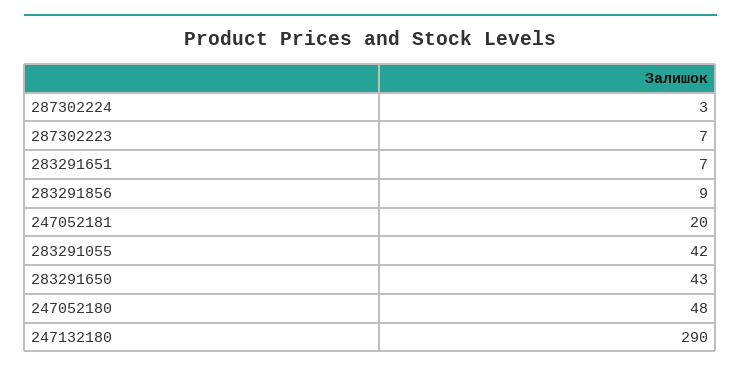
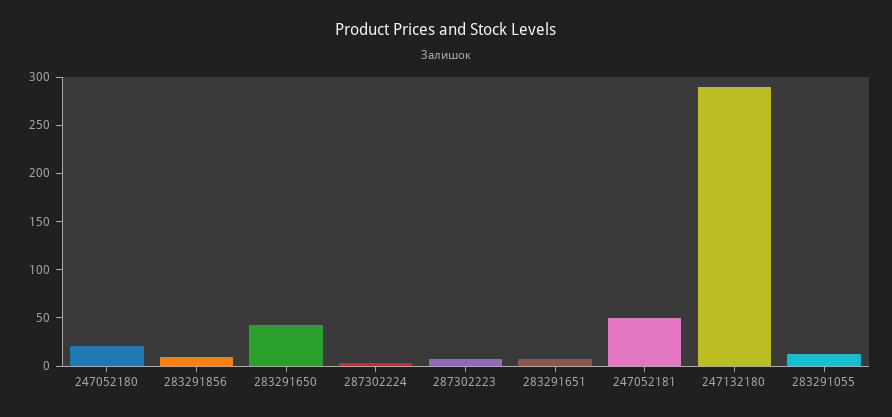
  {
    "287302224": 3,
    "287302223": 7,
    "283291651": 7,
    "283291856": 9,
-   "247052181": 20,
+   "247052181": 50,
-   "283291055": 42,
+   "283291055": 10,
    "283291650": 43,
-   "247052180": 48,
+   "247052180": 20,
    "247132180": 290
  }

